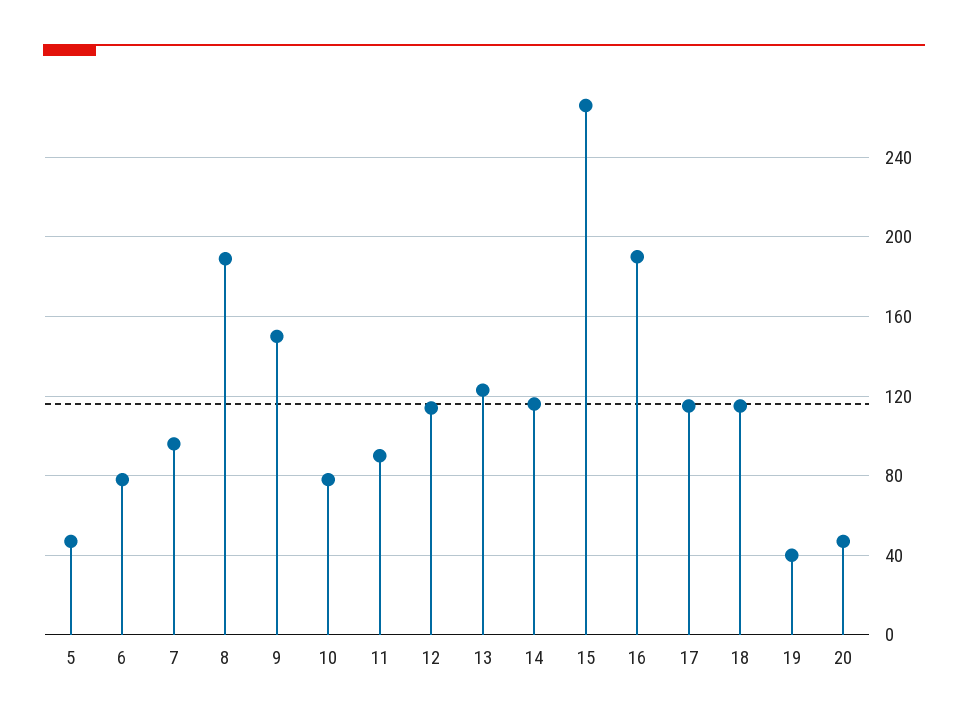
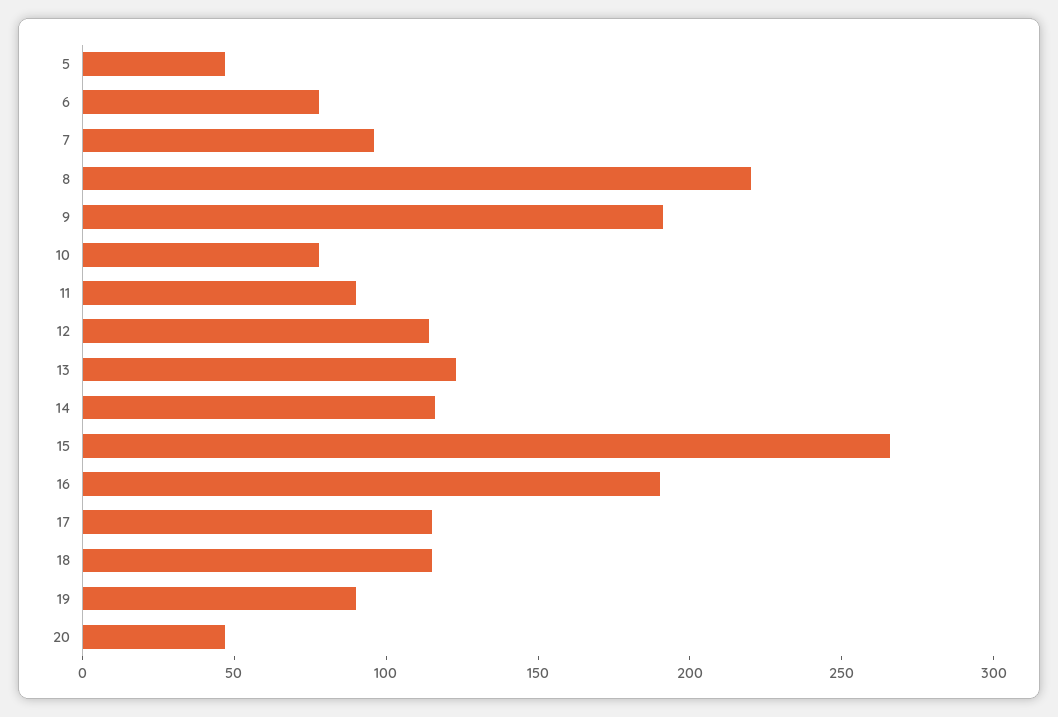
  {
    "5": 45,
    "6": 80,
    "7": 95,
-   "8": 190,
+   "8": 220,
-   "9": 150,
+   "9": 190,
    "10": 80,
    "11": 90,
    "12": 115,
    "13": 125,
    "14": 115,
    "15": 265,
    "16": 190,
    "17": 115,
    "18": 115,
-   "19": 40,
+   "19": 90,
    "20": 45
  }

